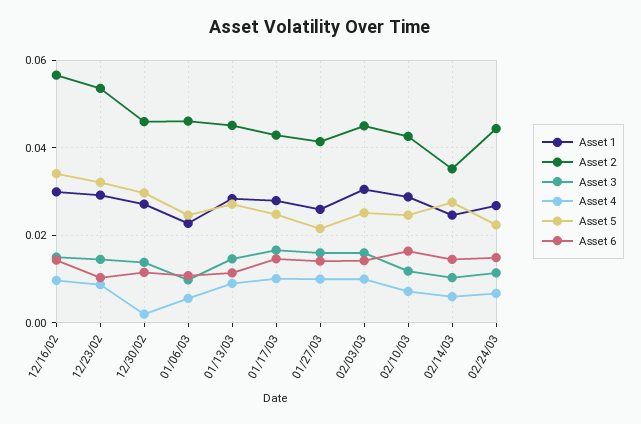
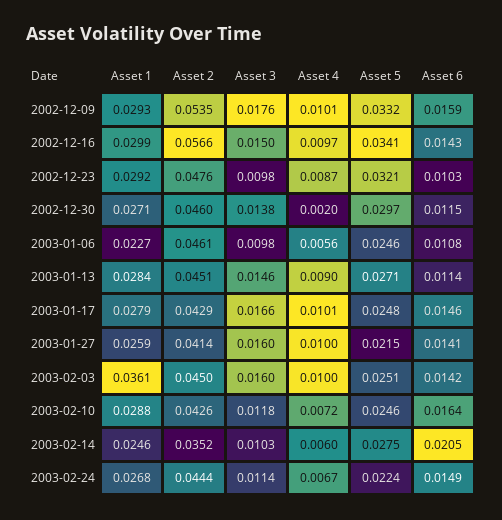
  {
    "Asset 1": {
      "12/16/02": 0.0299,
      "12/23/02": 0.0292,
      "12/30/02": 0.0271,
      "01/06/03": 0.0227,
      "01/13/03": 0.0284,
      "01/17/03": 0.0279,
      "01/27/03": 0.0259,
-     "02/03/03": 0.03,
+     "02/03/03": 0.0361,
      "02/10/03": 0.0288,
      "02/14/03": 0.0246,
-     "02/24/03": 0.0268
+     "02/24/03": 0.0268,
+     "2002-12-09": 0.0293
    },
    "Asset 2": {
      "12/16/02": 0.0566,
-     "12/23/02": 0.054,
+     "12/23/02": 0.0476,
      "12/30/02": 0.046,
      "01/06/03": 0.0461,
      "01/13/03": 0.0451,
      "01/17/03": 0.0429,
      "01/27/03": 0.0414,
      "02/03/03": 0.045,
      "02/10/03": 0.0426,
      "02/14/03": 0.0352,
-     "02/24/03": 0.0444
+     "02/24/03": 0.0444,
+     "2002-12-09": 0.0535
    },
    "Asset 3": {
      "12/16/02": 0.015,
-     "12/23/02": 0.014,
+     "12/23/02": 0.0098,
      "12/30/02": 0.0138,
      "01/06/03": 0.0098,
      "01/13/03": 0.0146,
      "01/17/03": 0.0166,
      "01/27/03": 0.016,
      "02/03/03": 0.016,
      "02/10/03": 0.0118,
      "02/14/03": 0.0103,
-     "02/24/03": 0.0114
+     "02/24/03": 0.0114,
+     "2002-12-09": 0.0176
    },
    "Asset 4": {
      "12/16/02": 0.0097,
      "12/23/02": 0.0087,
      "12/30/02": 0.002,
      "01/06/03": 0.0056,
      "01/13/03": 0.009,
      "01/17/03": 0.0101,
      "01/27/03": 0.01,
      "02/03/03": 0.01,
      "02/10/03": 0.0072,
      "02/14/03": 0.006,
-     "02/24/03": 0.0067
+     "02/24/03": 0.0067,
+     "2002-12-09": 0.0101
    },
    "Asset 5": {
      "12/16/02": 0.0341,
      "12/23/02": 0.0321,
      "12/30/02": 0.0297,
      "01/06/03": 0.0246,
      "01/13/03": 0.0271,
      "01/17/03": 0.0248,
      "01/27/03": 0.0215,
      "02/03/03": 0.0251,
      "02/10/03": 0.0246,
      "02/14/03": 0.0275,
-     "02/24/03": 0.0224
+     "02/24/03": 0.0224,
+     "2002-12-09": 0.0332
    },
    "Asset 6": {
      "12/16/02": 0.0143,
      "12/23/02": 0.0103,
      "12/30/02": 0.0115,
      "01/06/03": 0.0108,
      "01/13/03": 0.0114,
      "01/17/03": 0.0146,
      "01/27/03": 0.0141,
      "02/03/03": 0.0142,
      "02/10/03": 0.0164,
-     "02/14/03": 0.014,
+     "02/14/03": 0.0205,
-     "02/24/03": 0.0149
+     "02/24/03": 0.0149,
+     "2002-12-09": 0.0159
    }
  }

